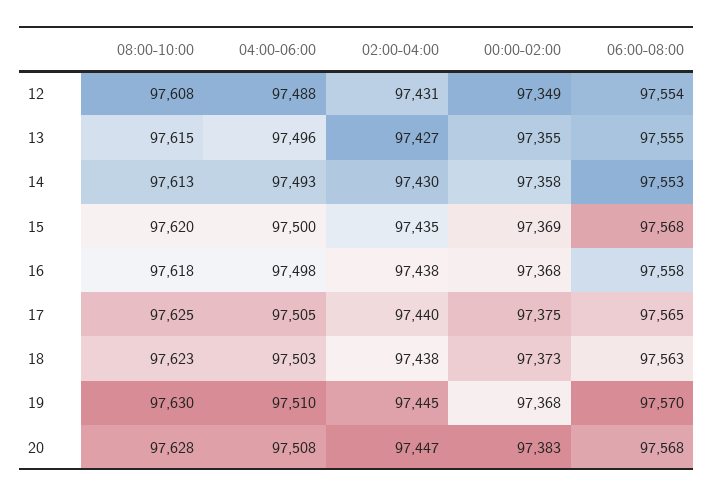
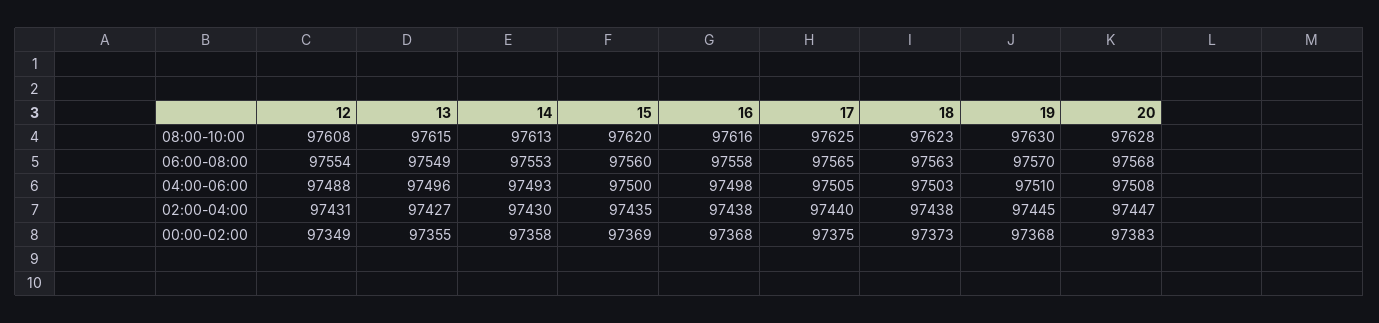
  {
    "08:00-10:00": {
      "12": 97608,
      "13": 97615,
      "14": 97613,
      "15": 97620,
-     "16": 97618,
+     "16": 97616,
      "17": 97625,
      "18": 97623,
      "19": 97630,
      "20": 97628
    },
    "04:00-06:00": {
      "12": 97488,
      "13": 97496,
      "14": 97493,
      "15": 97500,
      "16": 97498,
      "17": 97505,
      "18": 97503,
      "19": 97510,
      "20": 97508
    },
    "02:00-04:00": {
      "12": 97431,
      "13": 97427,
      "14": 97430,
      "15": 97435,
      "16": 97438,
      "17": 97440,
      "18": 97438,
      "19": 97445,
      "20": 97447
    },
    "00:00-02:00": {
      "12": 97349,
      "13": 97355,
      "14": 97358,
      "15": 97369,
      "16": 97368,
      "17": 97375,
      "18": 97373,
      "19": 97368,
      "20": 97383
    },
    "06:00-08:00": {
      "12": 97554,
-     "13": 97555,
+     "13": 97549,
      "14": 97553,
-     "15": 97568,
+     "15": 97560,
      "16": 97558,
      "17": 97565,
      "18": 97563,
      "19": 97570,
      "20": 97568
    }
  }

